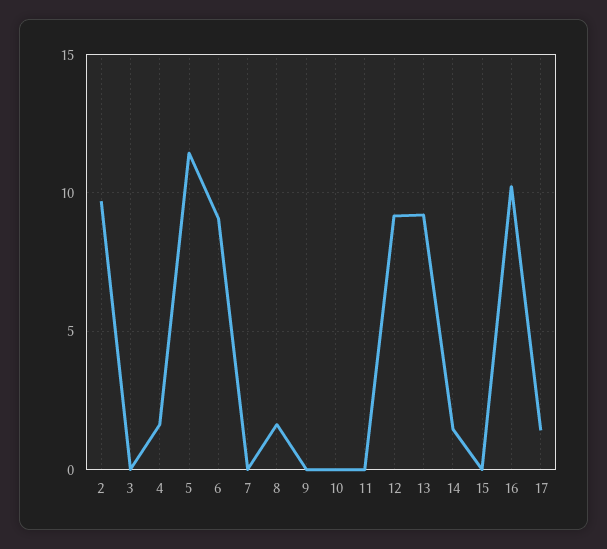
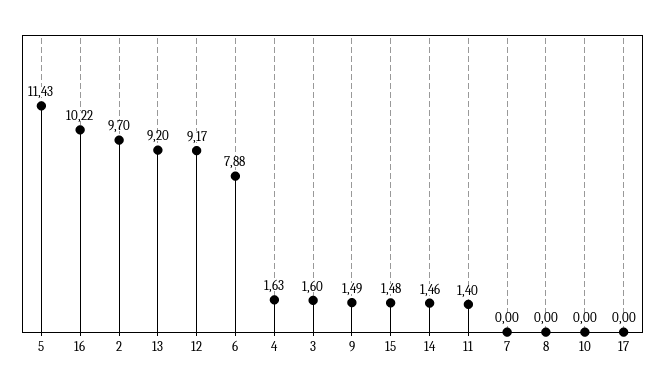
  {
    "2": 9.7,
-   "3": 0,
+   "3": 1.6,
    "4": 1.63,
    "5": 11.43,
-   "6": 9,
+   "6": 7.88,
    "7": 0,
-   "8": 1.5,
+   "8": 0,
-   "9": 0,
+   "9": 1.49,
    "10": 0,
-   "11": 0,
+   "11": 1.4,
    "12": 9.17,
    "13": 9.2,
    "14": 1.46,
-   "15": 0,
+   "15": 1.48,
    "16": 10.22,
-   "17": 1.5
+   "17": 0
  }

